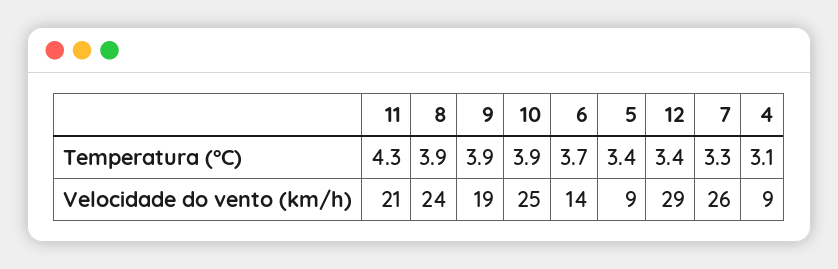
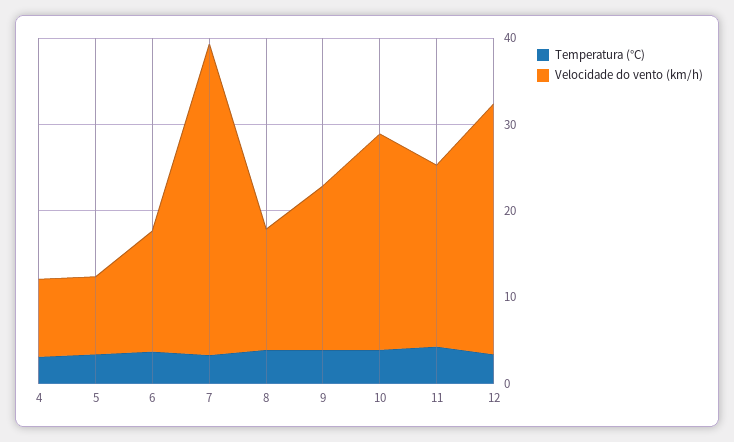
  {
    "Temperatura (°C)": {
      "11": 4.3,
      "8": 3.9,
      "9": 3.9,
      "10": 3.9,
      "6": 3.7,
      "5": 3.4,
      "12": 3.4,
      "7": 3.3,
      "4": 3.1
    },
    "Velocidade do vento (km/h)": {
      "11": 21,
-     "8": 24,
+     "8": 14,
      "9": 19,
      "10": 25,
      "6": 14,
      "5": 9,
      "12": 29,
-     "7": 26,
+     "7": 36,
      "4": 9
    }
  }

